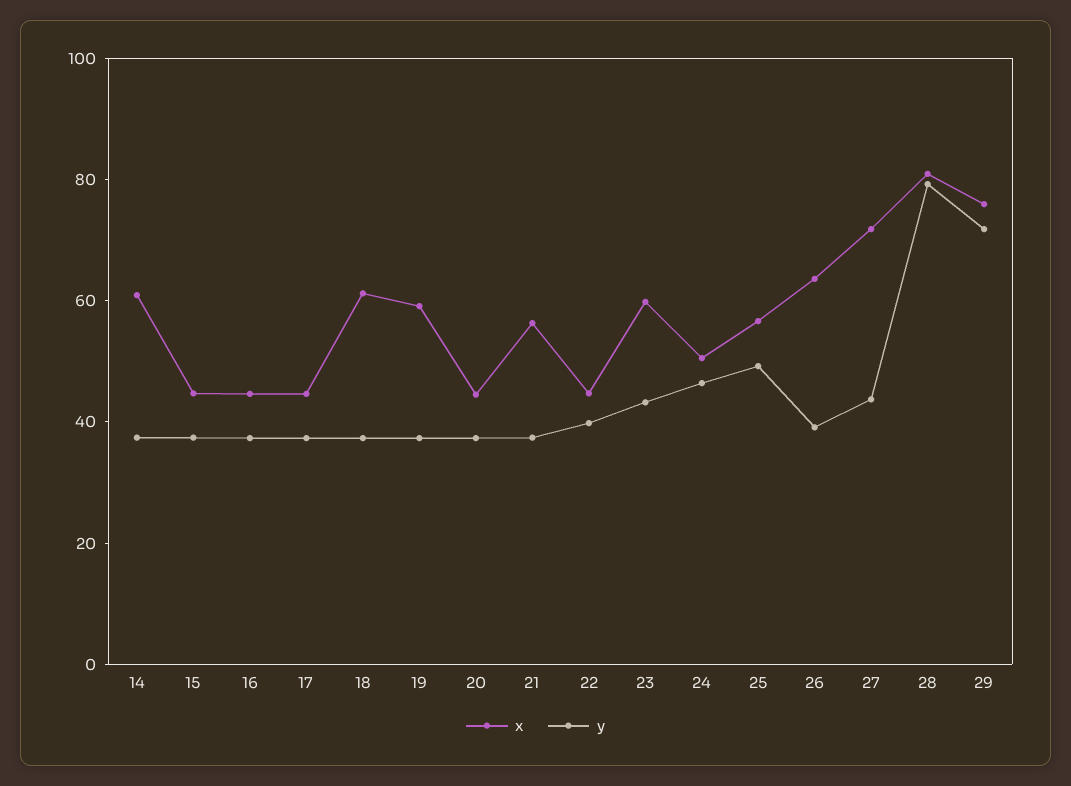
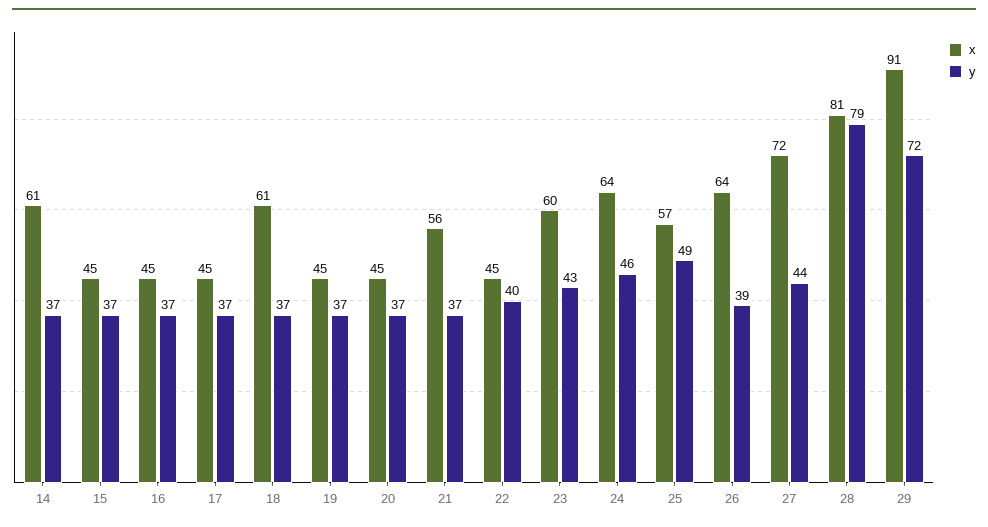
  {
    "x": {
      "14": 61,
      "15": 45,
      "16": 45,
      "17": 45,
      "18": 61,
-     "19": 60,
+     "19": 45,
      "20": 45,
      "21": 56,
      "22": 45,
      "23": 60,
-     "24": 50,
+     "24": 64,
      "25": 57,
      "26": 64,
      "27": 72,
      "28": 81,
-     "29": 75
+     "29": 91
    },
    "y": {
      "14": 37,
      "15": 37,
      "16": 37,
      "17": 37,
      "18": 37,
      "19": 37,
      "20": 37,
      "21": 37,
      "22": 40,
      "23": 43,
      "24": 46,
      "25": 49,
      "26": 39,
      "27": 44,
      "28": 79,
      "29": 72
    }
  }

